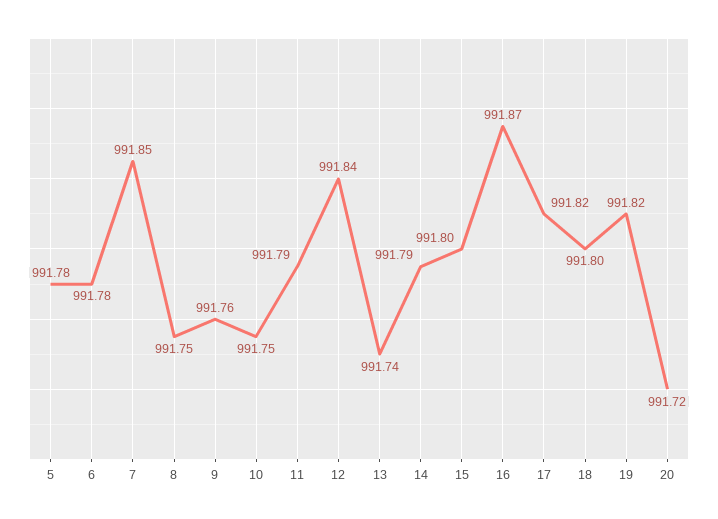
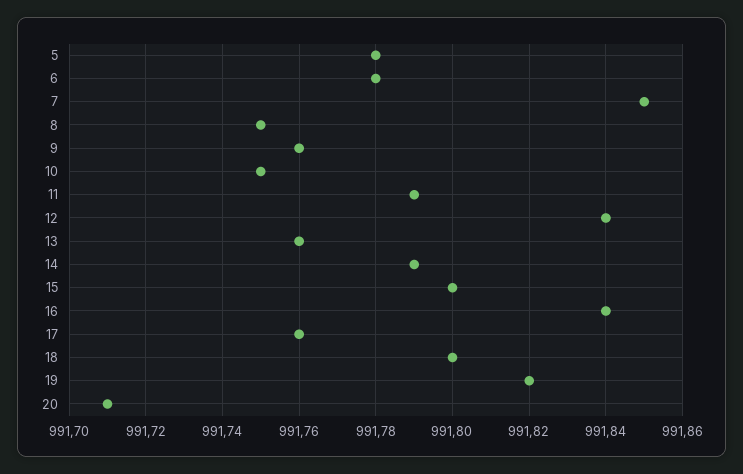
  {
    "5": 991.78,
    "6": 991.78,
    "7": 991.85,
    "8": 991.75,
    "9": 991.76,
    "10": 991.75,
    "11": 991.79,
    "12": 991.84,
-   "13": 991.74,
+   "13": 991.76,
    "14": 991.79,
    "15": 991.8,
-   "16": 991.87,
+   "16": 991.84,
-   "17": 991.82,
+   "17": 991.76,
    "18": 991.8,
    "19": 991.82,
-   "20": 991.72
+   "20": 991.71
  }

